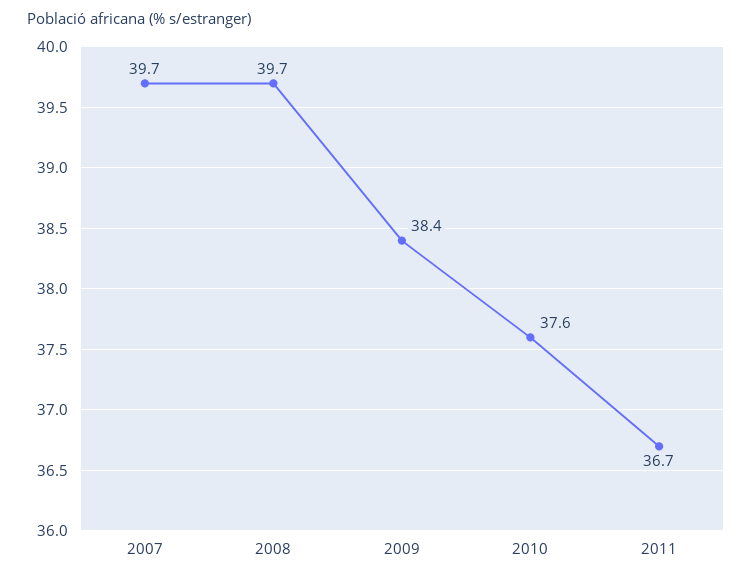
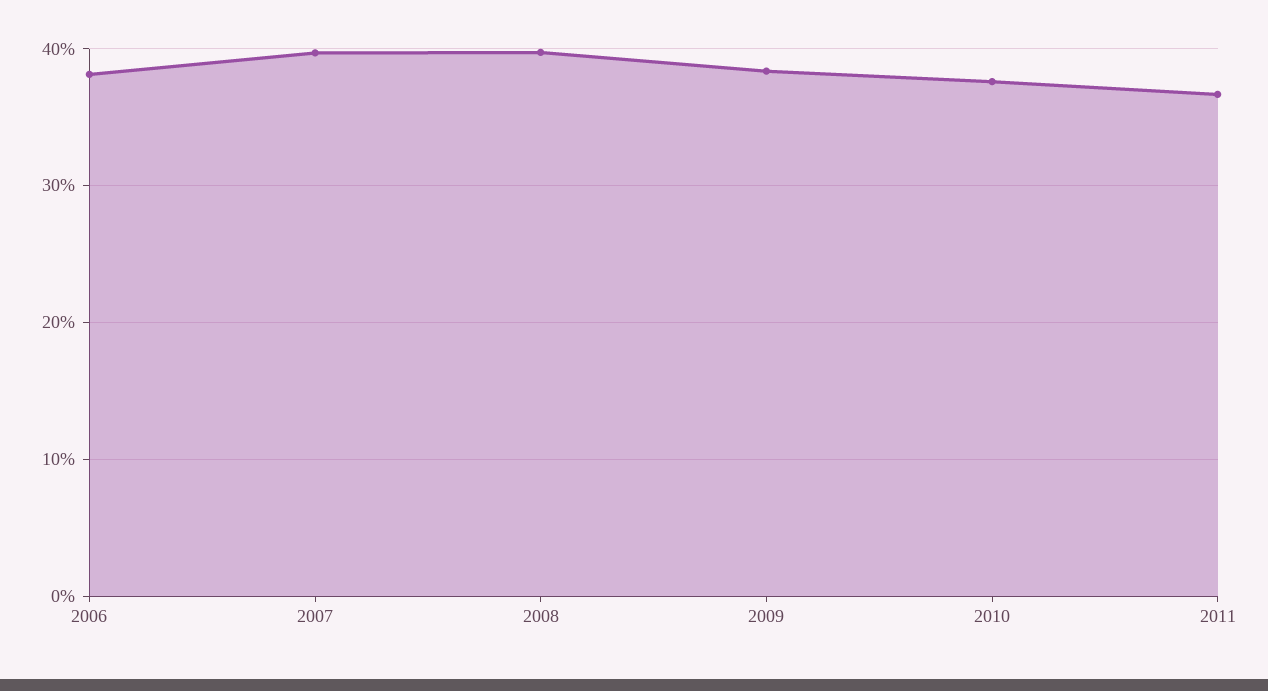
  {
    "2007": 39.7,
    "2008": 39.7,
    "2009": 38.4,
    "2010": 37.6,
-   "2011": 36.7
+   "2011": 36.7,
+   "2006": 38
  }

